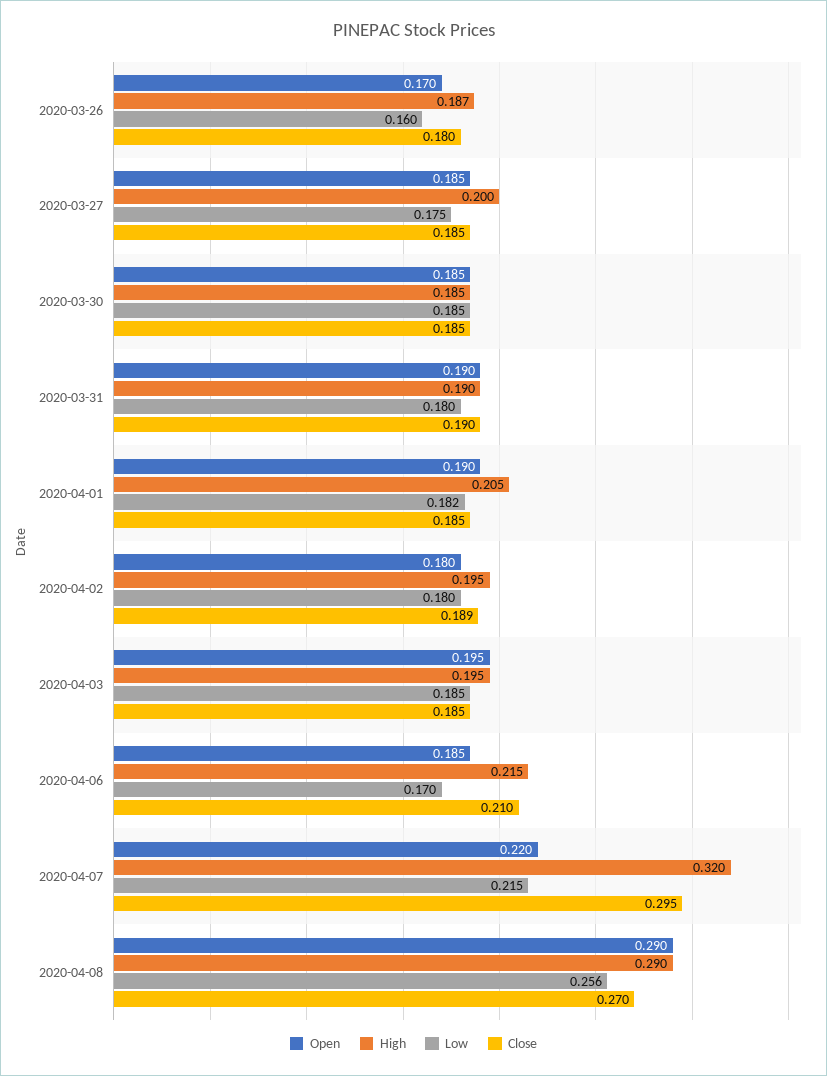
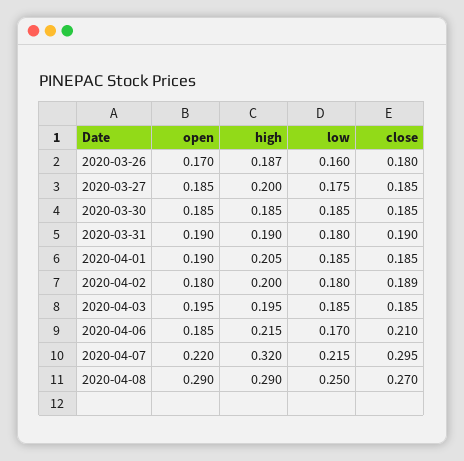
  {
    "Open": {
      "2020-03-26": 0.17,
      "2020-03-27": 0.185,
      "2020-03-30": 0.185,
      "2020-03-31": 0.19,
      "2020-04-01": 0.19,
      "2020-04-02": 0.18,
      "2020-04-03": 0.195,
      "2020-04-06": 0.185,
      "2020-04-07": 0.22,
      "2020-04-08": 0.29
    },
    "High": {
      "2020-03-26": 0.187,
      "2020-03-27": 0.2,
      "2020-03-30": 0.185,
      "2020-03-31": 0.19,
      "2020-04-01": 0.205,
-     "2020-04-02": 0.195,
+     "2020-04-02": 0.2,
      "2020-04-03": 0.195,
      "2020-04-06": 0.215,
      "2020-04-07": 0.32,
      "2020-04-08": 0.29
    },
    "Low": {
      "2020-03-26": 0.16,
      "2020-03-27": 0.175,
      "2020-03-30": 0.185,
      "2020-03-31": 0.18,
-     "2020-04-01": 0.182,
+     "2020-04-01": 0.185,
      "2020-04-02": 0.18,
      "2020-04-03": 0.185,
      "2020-04-06": 0.17,
      "2020-04-07": 0.215,
-     "2020-04-08": 0.256
+     "2020-04-08": 0.25
    },
    "Close": {
      "2020-03-26": 0.18,
      "2020-03-27": 0.185,
      "2020-03-30": 0.185,
      "2020-03-31": 0.19,
      "2020-04-01": 0.185,
      "2020-04-02": 0.189,
      "2020-04-03": 0.185,
      "2020-04-06": 0.21,
      "2020-04-07": 0.295,
      "2020-04-08": 0.27
    }
  }

